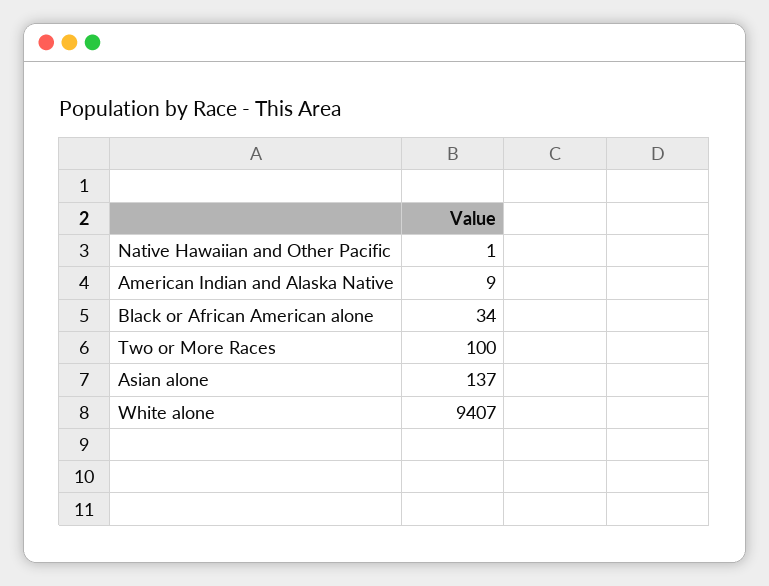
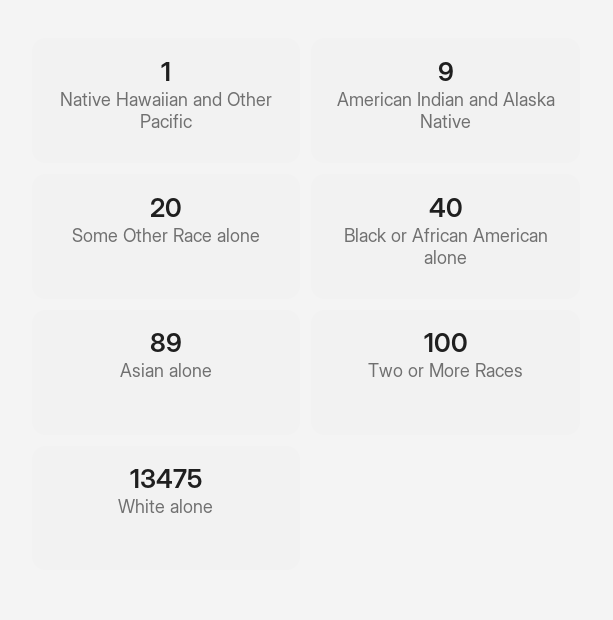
  {
    "Native Hawaiian and Other Pacific": 1,
    "American Indian and Alaska Native": 9,
-   "Black or African American alone": 34,
+   "Black or African American alone": 40,
    "Two or More Races": 100,
-   "Asian alone": 137,
+   "Asian alone": 89,
-   "White alone": 9407
+   "White alone": 13475,
+   "Some Other Race alone": 20
  }

